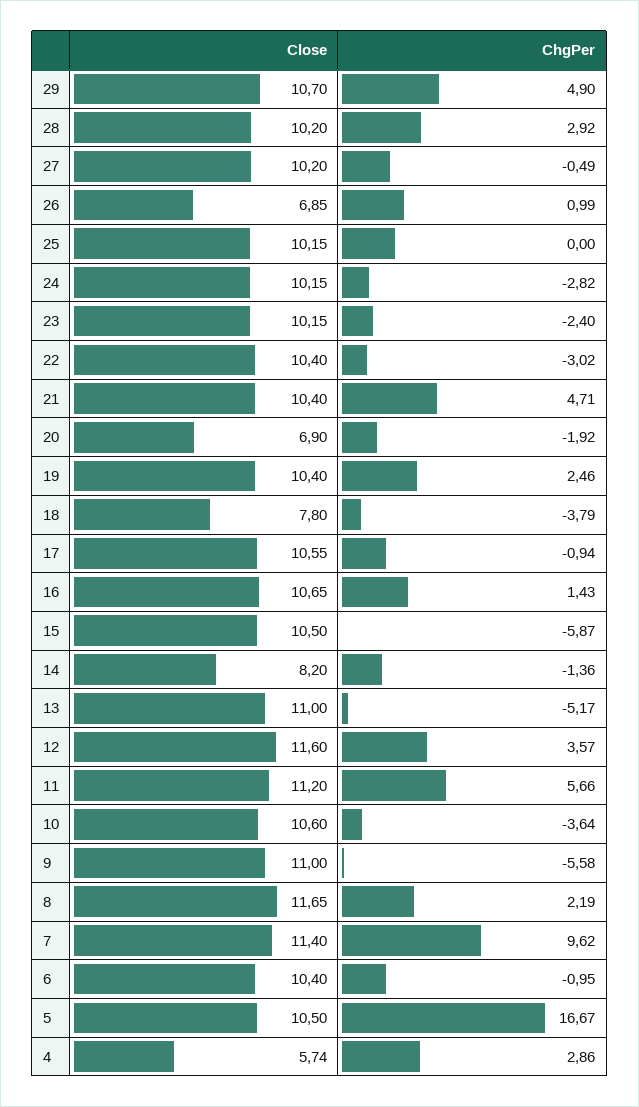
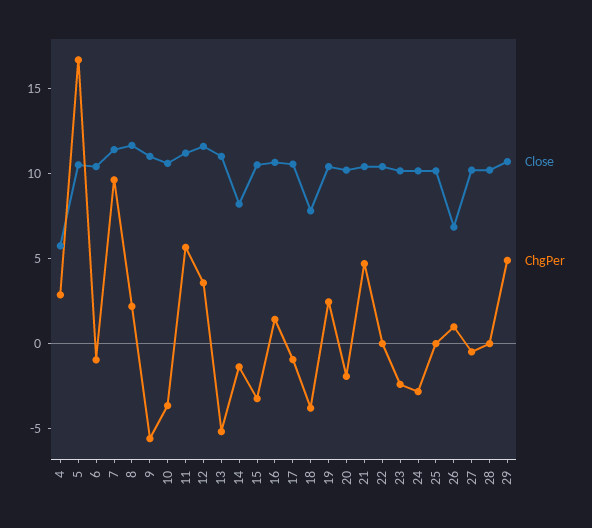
  {
    "Close": {
      "29": 10.7,
      "28": 10.2,
      "27": 10.2,
      "26": 6.85,
      "25": 10.15,
      "24": 10.15,
      "23": 10.15,
      "22": 10.4,
      "21": 10.4,
-     "20": 6.9,
+     "20": 10,
      "19": 10.4,
      "18": 7.8,
      "17": 10.55,
      "16": 10.65,
      "15": 10.5,
      "14": 8.2,
      "13": 11,
      "12": 11.6,
      "11": 11.2,
      "10": 10.6,
      "9": 11,
      "8": 11.65,
      "7": 11.4,
      "6": 10.4,
      "5": 10.5,
      "4": 5.74
    },
    "ChgPer": {
      "29": 4.9,
-     "28": 2.92,
+     "28": 0,
      "27": -0.49,
      "26": 0.99,
      "25": 0,
      "24": -2.82,
      "23": -2.4,
-     "22": -3.02,
+     "22": 0,
      "21": 4.71,
      "20": -1.92,
      "19": 2.46,
      "18": -3.79,
      "17": -0.94,
      "16": 1.43,
-     "15": -5.87,
+     "15": -3,
      "14": -1.36,
      "13": -5.17,
      "12": 3.57,
      "11": 5.66,
      "10": -3.64,
      "9": -5.58,
      "8": 2.19,
      "7": 9.62,
      "6": -0.95,
      "5": 16.67,
      "4": 2.86
    }
  }

